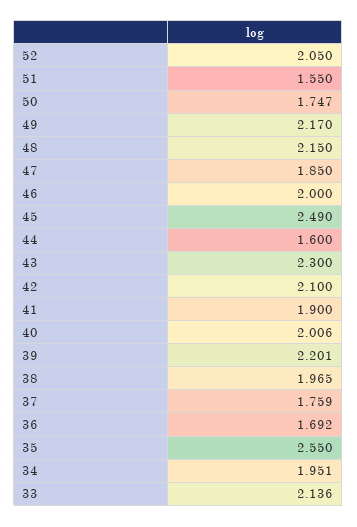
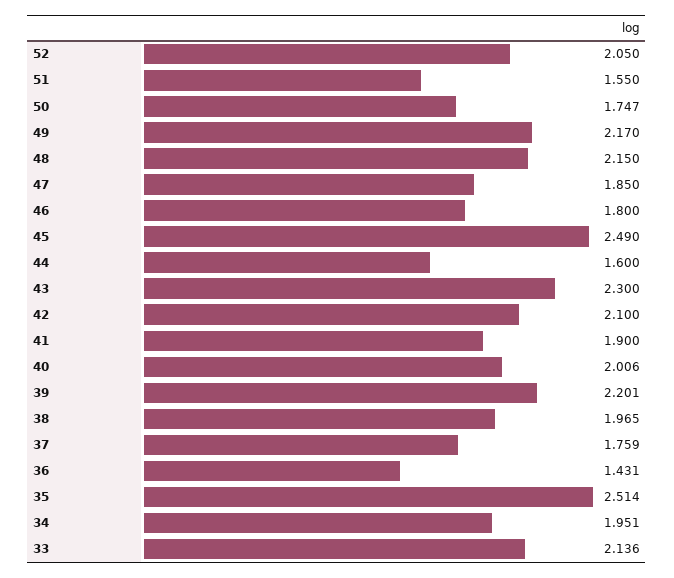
  {
    "52": 2.05,
    "51": 1.55,
    "50": 1.747,
    "49": 2.17,
    "48": 2.15,
    "47": 1.85,
-   "46": 2,
+   "46": 1.8,
    "45": 2.49,
    "44": 1.6,
    "43": 2.3,
    "42": 2.1,
    "41": 1.9,
    "40": 2.006,
    "39": 2.201,
    "38": 1.965,
    "37": 1.759,
-   "36": 1.692,
+   "36": 1.431,
-   "35": 2.55,
+   "35": 2.514,
    "34": 1.951,
    "33": 2.136
  }

